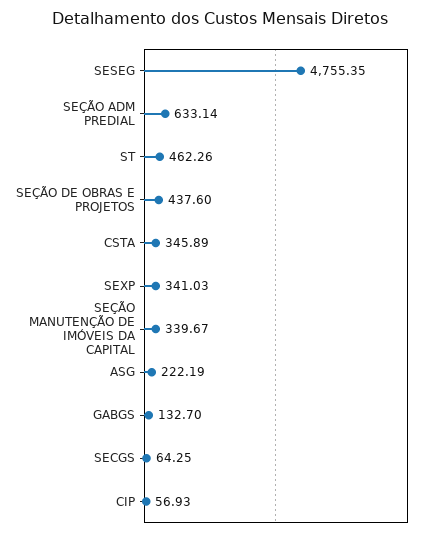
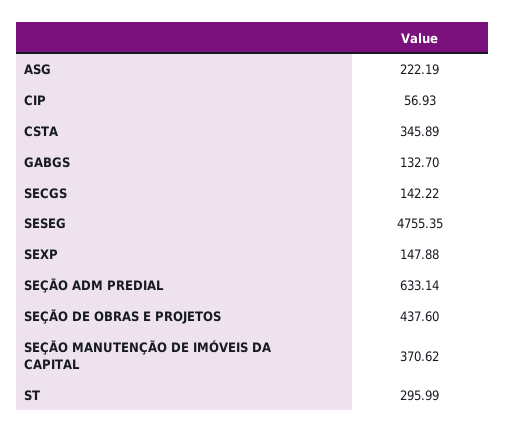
  {
    "SESEG": 4755.35,
    "SEÇÃO ADM PREDIAL": 633.14,
-   "ST": 462.26,
+   "ST": 295.99,
    "SEÇÃO DE OBRAS E PROJETOS": 437.6,
    "CSTA": 345.89,
-   "SEXP": 341.03,
+   "SEXP": 147.88,
-   "SEÇÃO MANUTENÇÃO DE IMÓVEIS DA CAPITAL": 339.67,
+   "SEÇÃO MANUTENÇÃO DE IMÓVEIS DA CAPITAL": 370.62,
    "ASG": 222.19,
    "GABGS": 132.7,
-   "SECGS": 64.25,
+   "SECGS": 142.22,
    "CIP": 56.93
  }

